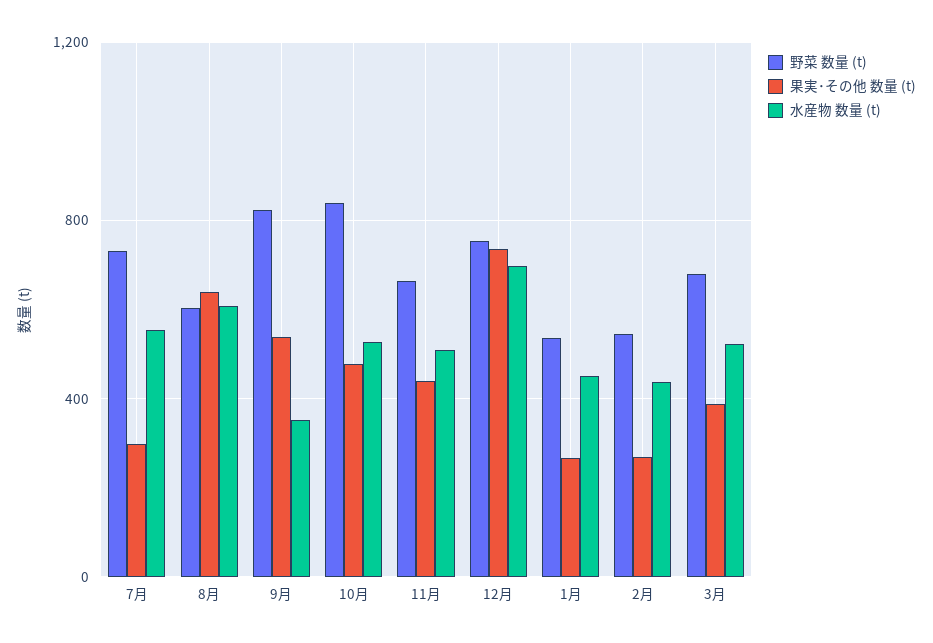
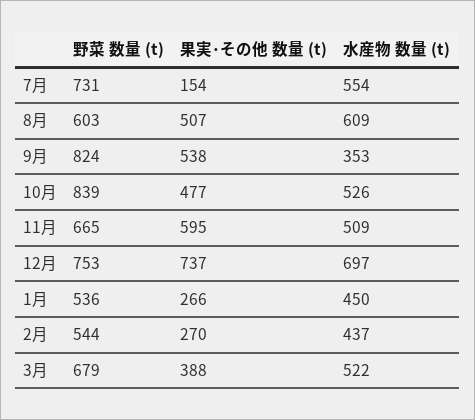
  {
    "野菜 数量 (t)": {
      "7月": 731,
      "8月": 603,
      "9月": 824,
      "10月": 839,
      "11月": 665,
      "12月": 753,
      "1月": 536,
      "2月": 544,
      "3月": 679
    },
    "果実･その他 数量 (t)": {
-     "7月": 300,
+     "7月": 154,
-     "8月": 650,
+     "8月": 507,
      "9月": 538,
      "10月": 477,
-     "11月": 450,
+     "11月": 595,
      "12月": 737,
      "1月": 266,
      "2月": 270,
      "3月": 388
    },
    "水産物 数量 (t)": {
      "7月": 554,
      "8月": 609,
      "9月": 353,
      "10月": 526,
      "11月": 509,
      "12月": 697,
      "1月": 450,
      "2月": 437,
      "3月": 522
    }
  }

